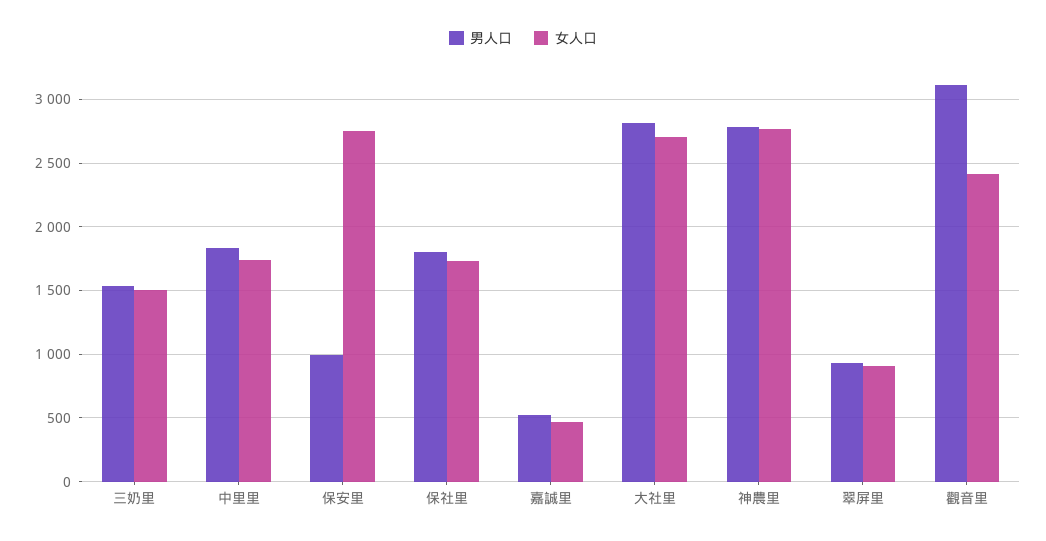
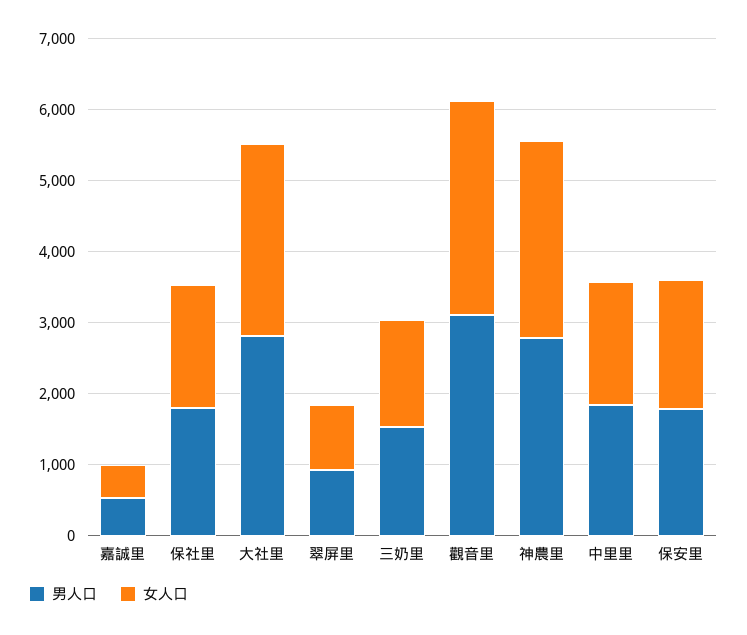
  {
    "男人口": {
      "三奶里": 1550,
      "中里里": 1850,
-     "保安里": 1000,
+     "保安里": 1800,
      "保社里": 1800,
      "嘉誠里": 500,
      "大社里": 2800,
      "神農里": 2800,
      "翠屏里": 950,
      "觀音里": 3100
    },
    "女人口": {
      "三奶里": 1500,
      "中里里": 1750,
-     "保安里": 2750,
+     "保安里": 1800,
      "保社里": 1750,
      "嘉誠里": 450,
      "大社里": 2700,
      "神農里": 2750,
      "翠屏里": 900,
-     "觀音里": 2400
+     "觀音里": 3000
    }
  }

